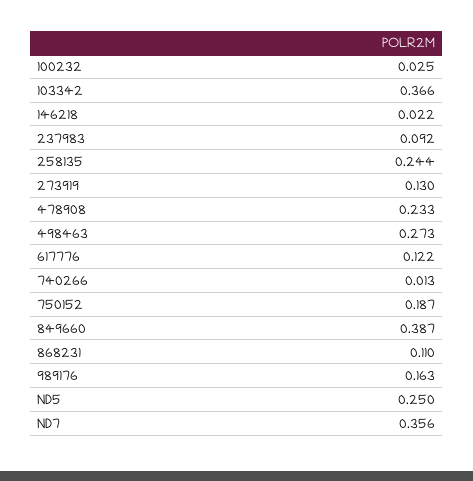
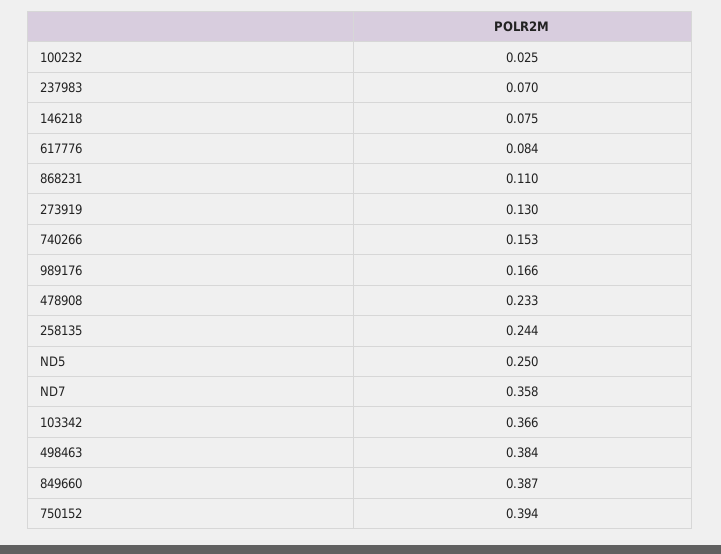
  {
    "100232": 0.025,
    "103342": 0.366,
-   "146218": 0.022,
+   "146218": 0.075,
-   "237983": 0.092,
+   "237983": 0.07,
    "258135": 0.244,
    "273919": 0.13,
    "478908": 0.233,
-   "498463": 0.273,
+   "498463": 0.384,
-   "617776": 0.122,
+   "617776": 0.084,
-   "740266": 0.013,
+   "740266": 0.153,
-   "750152": 0.187,
+   "750152": 0.394,
    "849660": 0.387,
    "868231": 0.11,
-   "989176": 0.163,
+   "989176": 0.166,
    "ND5": 0.25,
-   "ND7": 0.356
+   "ND7": 0.358
  }

